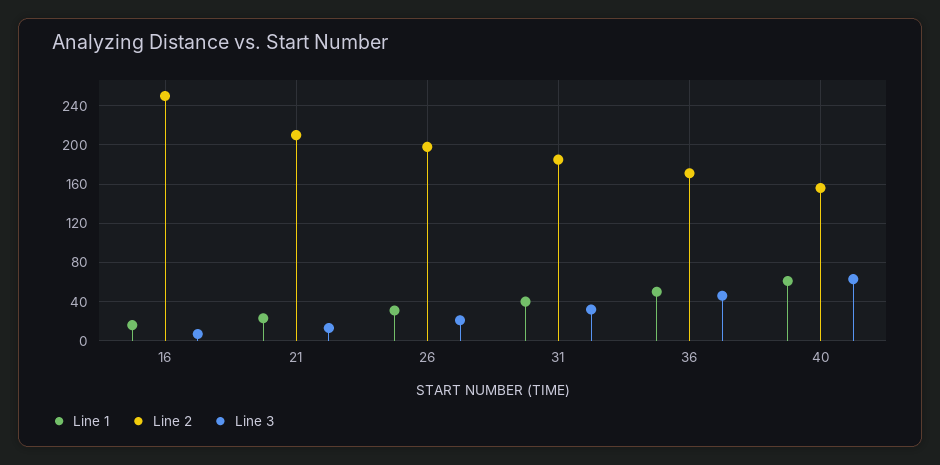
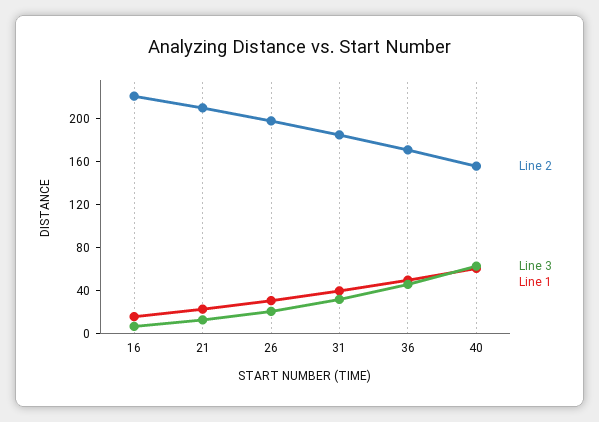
  {
    "Line 1": {
      "16": 20,
      "21": 20,
      "26": 30,
      "31": 40,
      "36": 50,
      "40": 60
    },
    "Line 2": {
-     "16": 250,
+     "16": 220,
      "21": 210,
      "26": 200,
      "31": 190,
      "36": 170,
      "40": 160
    },
    "Line 3": {
      "16": 10,
      "21": 10,
      "26": 20,
      "31": 30,
      "36": 50,
      "40": 60
    }
  }

